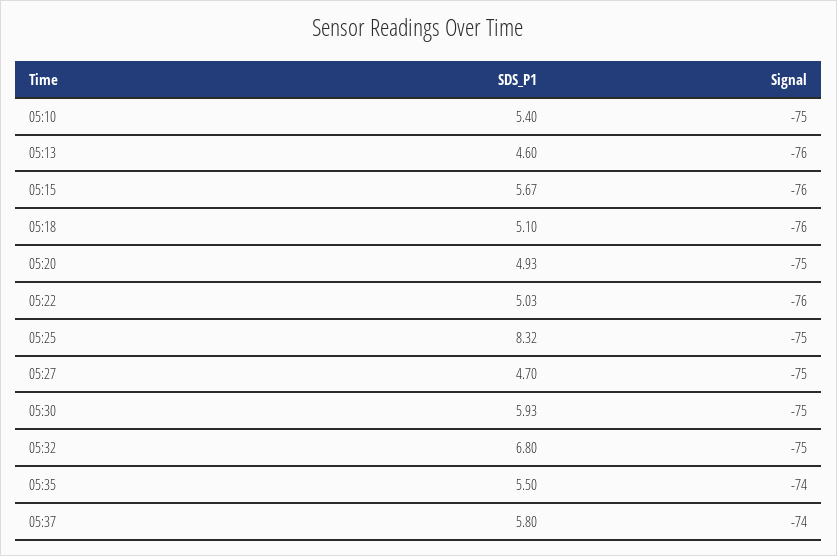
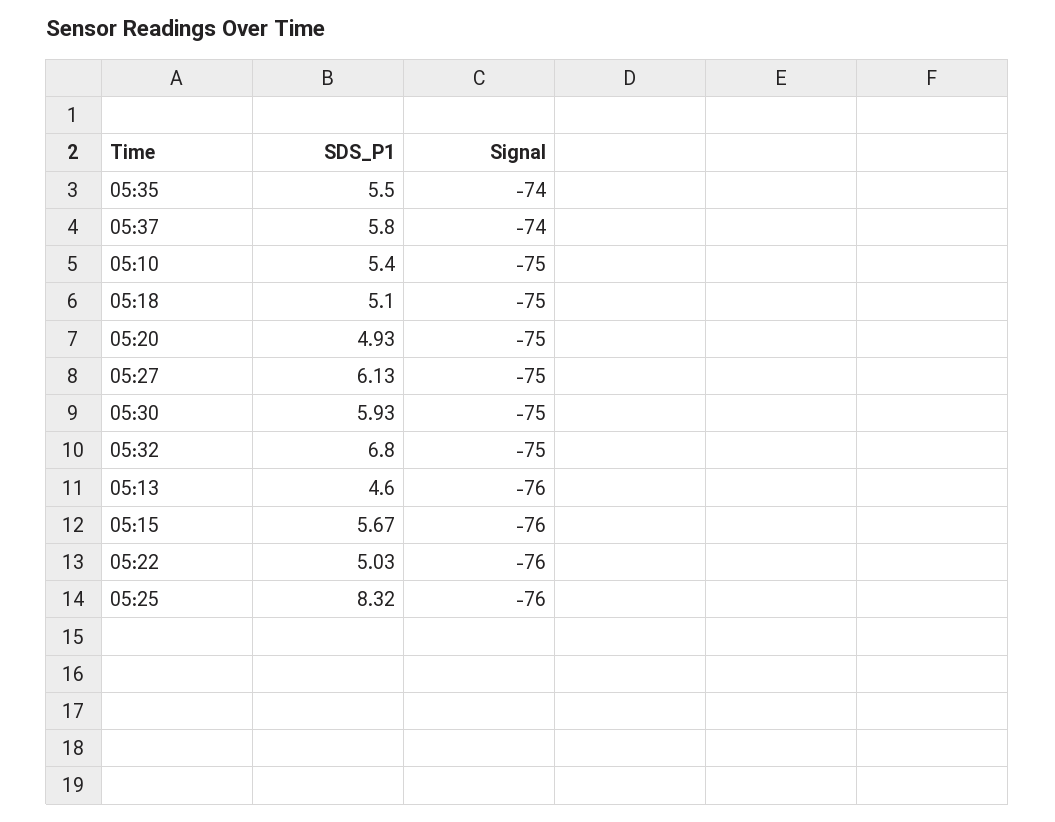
  {
    "SDS_P1": {
      "05:10": 5.4,
      "05:13": 4.6,
      "05:15": 5.67,
      "05:18": 5.1,
      "05:20": 4.93,
      "05:22": 5.03,
      "05:25": 8.32,
-     "05:27": 4.7,
+     "05:27": 6.13,
      "05:30": 5.93,
      "05:32": 6.8,
      "05:35": 5.5,
      "05:37": 5.8
    },
    "Signal": {
      "05:10": -75,
      "05:13": -76,
      "05:15": -76,
-     "05:18": -76,
+     "05:18": -75,
      "05:20": -75,
      "05:22": -76,
-     "05:25": -75,
+     "05:25": -76,
      "05:27": -75,
      "05:30": -75,
      "05:32": -75,
      "05:35": -74,
      "05:37": -74
    }
  }

